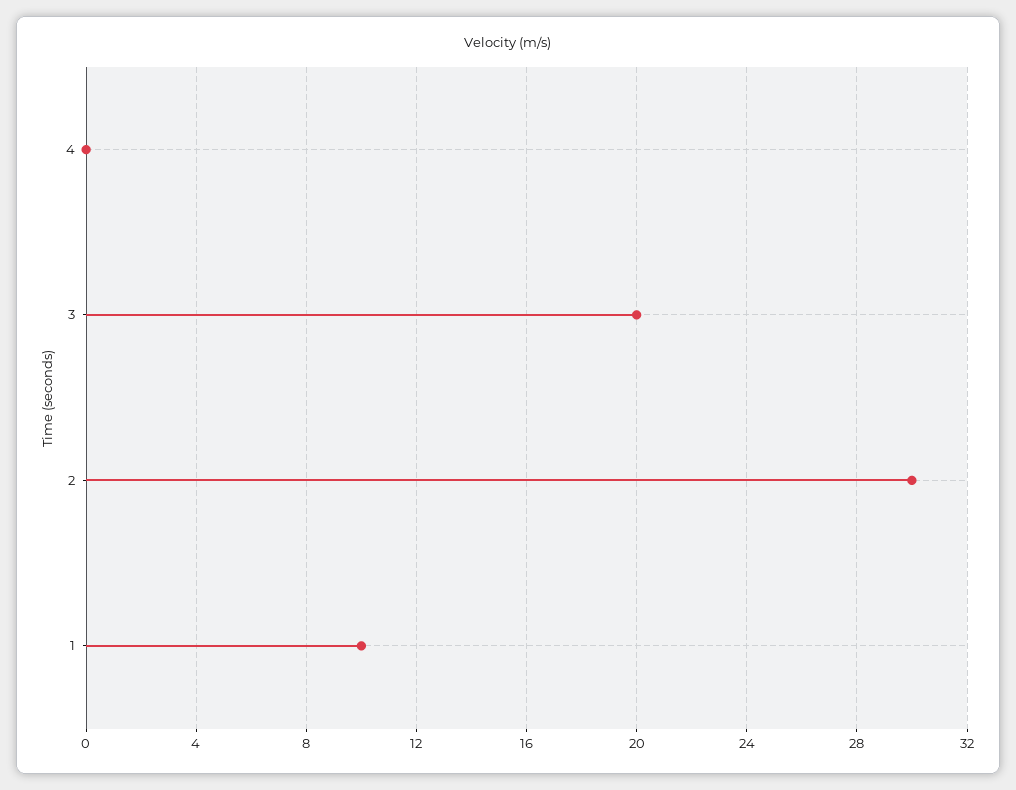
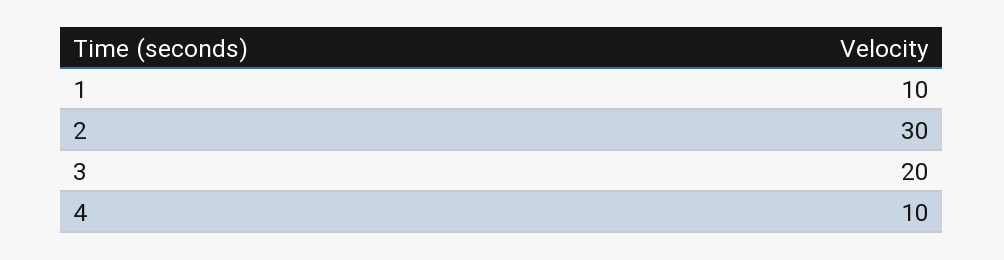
  {
-   "4": 0,
+   "4": 10,
    "3": 20,
    "2": 30,
    "1": 10
  }

